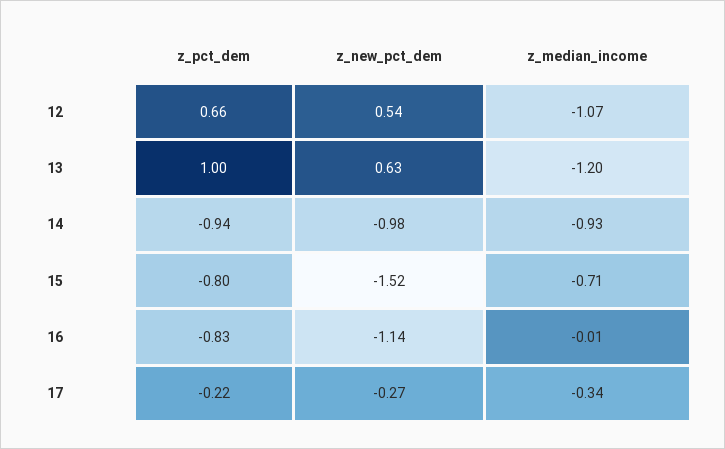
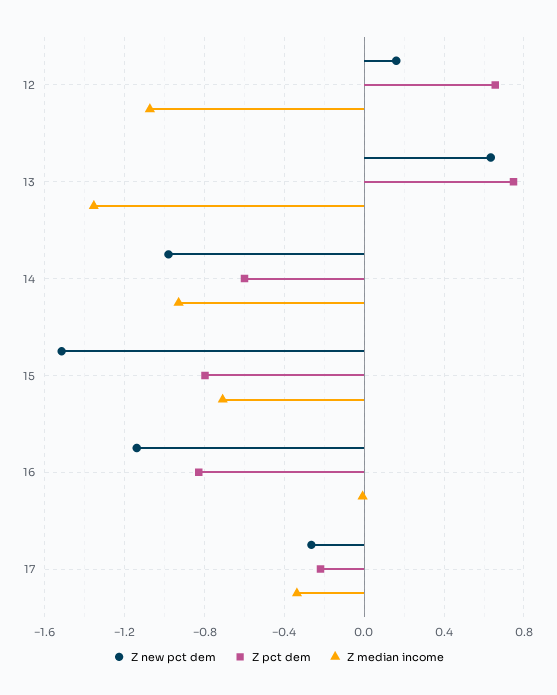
  {
    "z_pct_dem": {
      "12": 0.66,
-     "13": 1,
+     "13": 0.75,
-     "14": -0.94,
+     "14": -0.6,
      "15": -0.8,
      "16": -0.83,
      "17": -0.22
    },
    "z_new_pct_dem": {
-     "12": 0.54,
+     "12": 0.15,
      "13": 0.63,
      "14": -0.98,
      "15": -1.52,
      "16": -1.14,
      "17": -0.27
    },
    "z_median_income": {
      "12": -1.07,
-     "13": -1.2,
+     "13": -1.35,
      "14": -0.93,
      "15": -0.71,
      "16": -0.01,
      "17": -0.34
    }
  }

